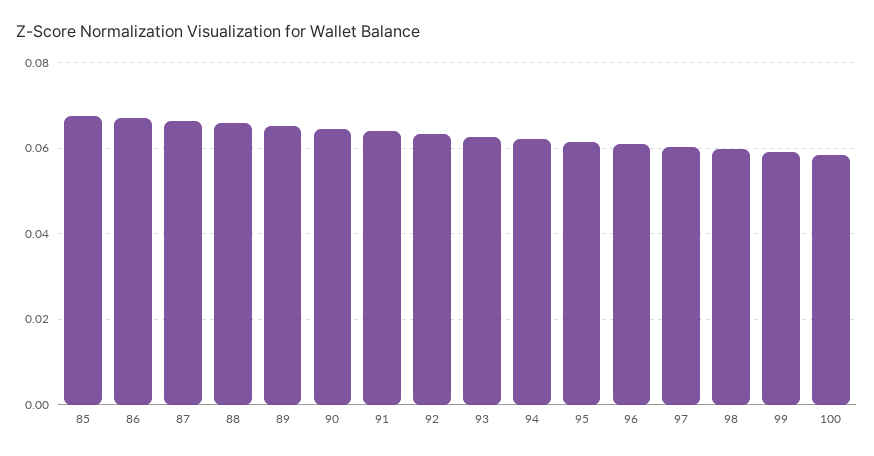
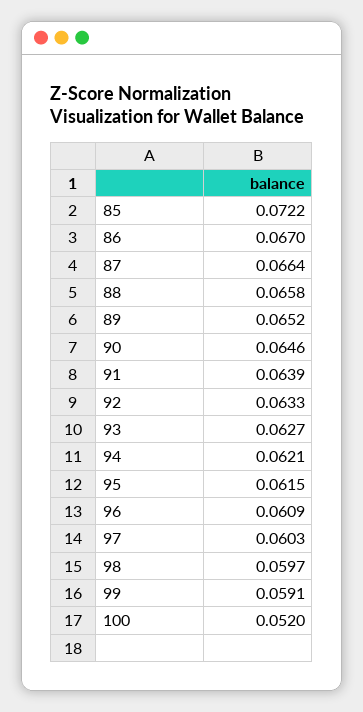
  {
-   "85": 0.068,
+   "85": 0.0722,
    "86": 0.067,
    "87": 0.0664,
    "88": 0.0658,
    "89": 0.0652,
    "90": 0.0646,
    "91": 0.0639,
    "92": 0.0633,
    "93": 0.0627,
    "94": 0.0621,
    "95": 0.0615,
    "96": 0.0609,
    "97": 0.0603,
    "98": 0.0597,
    "99": 0.0591,
-   "100": 0.058
+   "100": 0.052
  }

